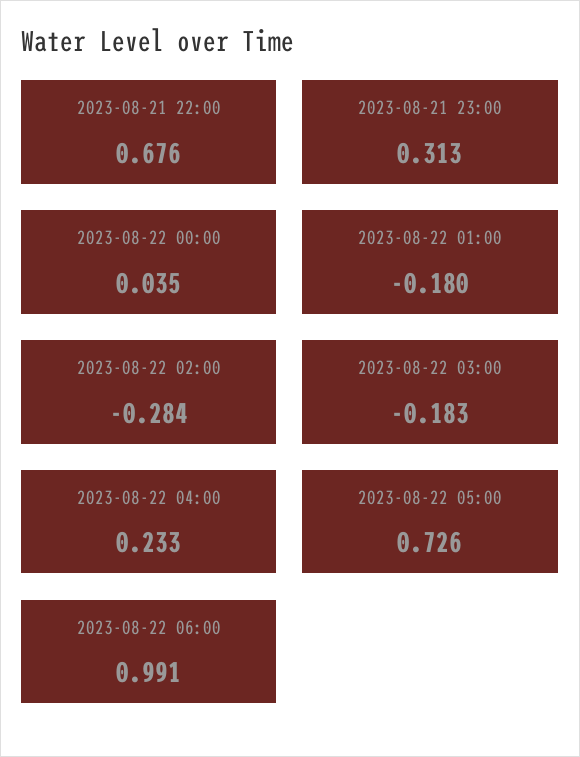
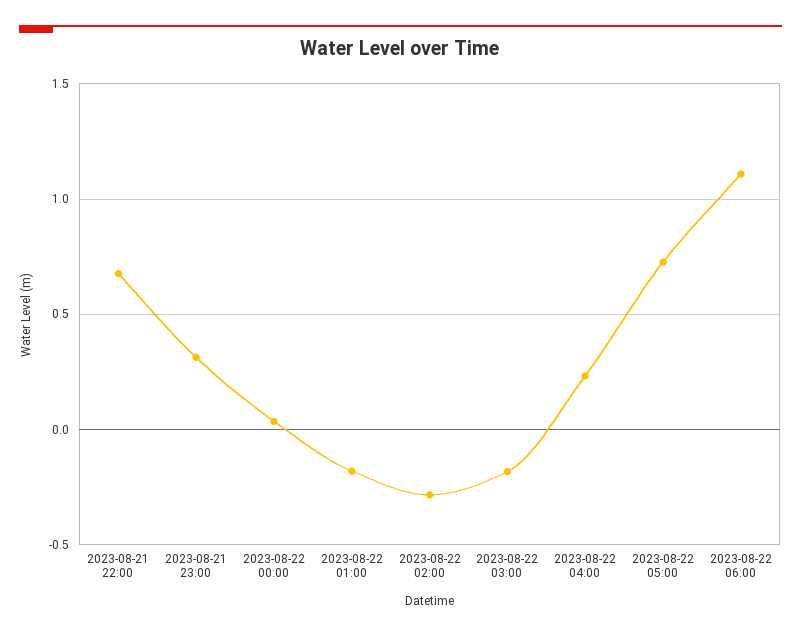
  {
    "2023-08-21 22:00": 0.676,
    "2023-08-21 23:00": 0.313,
    "2023-08-22 00:00": 0.035,
    "2023-08-22 01:00": -0.18,
    "2023-08-22 02:00": -0.284,
    "2023-08-22 03:00": -0.183,
    "2023-08-22 04:00": 0.233,
    "2023-08-22 05:00": 0.726,
-   "2023-08-22 06:00": 0.991
+   "2023-08-22 06:00": 1.1
  }

